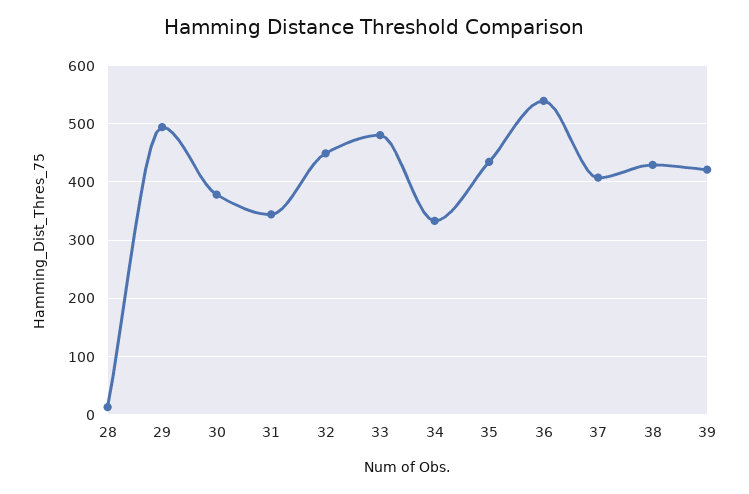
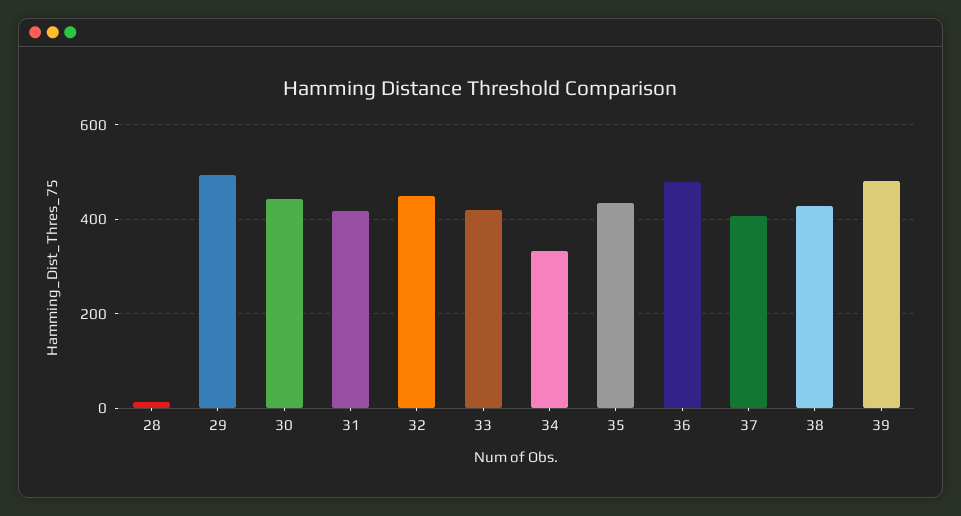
  {
    "28": 20,
    "29": 500,
-   "30": 380,
+   "30": 440,
-   "31": 340,
+   "31": 420,
    "32": 440,
-   "33": 480,
+   "33": 420,
    "34": 340,
    "35": 440,
-   "36": 540,
+   "36": 480,
    "37": 400,
    "38": 420,
-   "39": 420
+   "39": 480
  }

